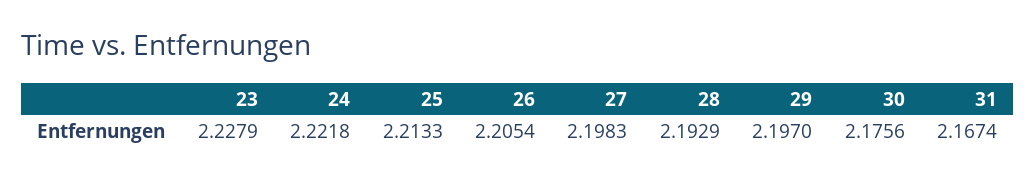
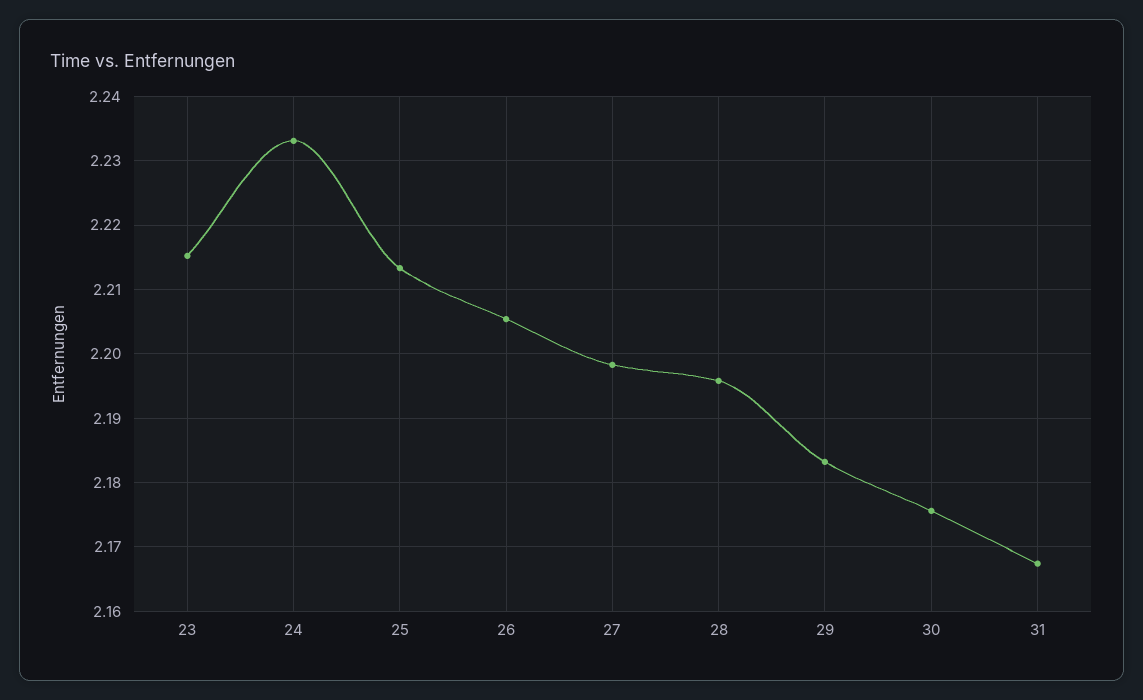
  {
-   "23": 2.2279,
+   "23": 2.215,
-   "24": 2.2218,
+   "24": 2.233,
    "25": 2.2133,
    "26": 2.2054,
    "27": 2.1983,
-   "28": 2.1929,
+   "28": 2.196,
-   "29": 2.197,
+   "29": 2.183,
    "30": 2.1756,
    "31": 2.1674
  }

